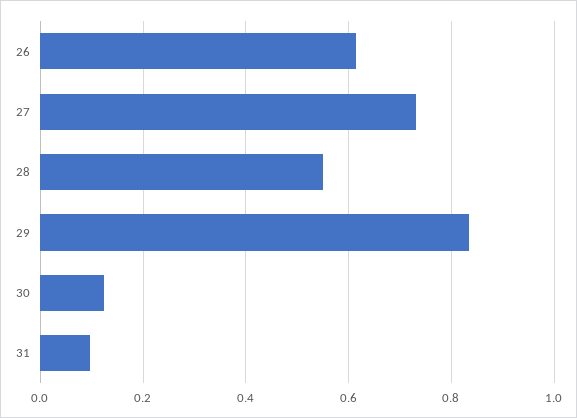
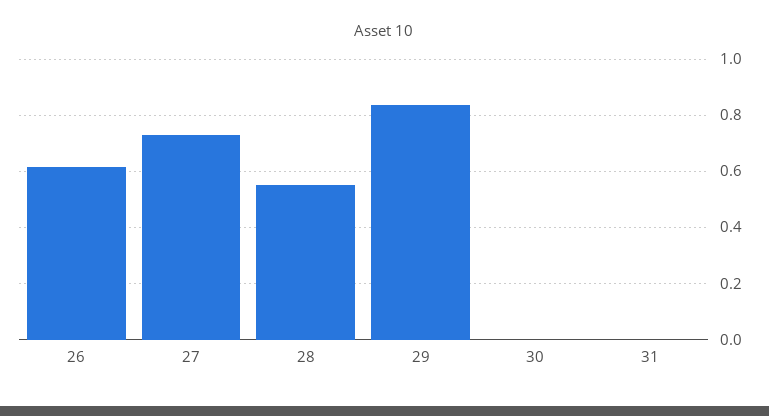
  {
    "26": 0.62,
    "27": 0.74,
    "28": 0.56,
    "29": 0.84,
-   "30": 0.12,
+   "30": 0,
-   "31": 0.1
+   "31": 0
  }

